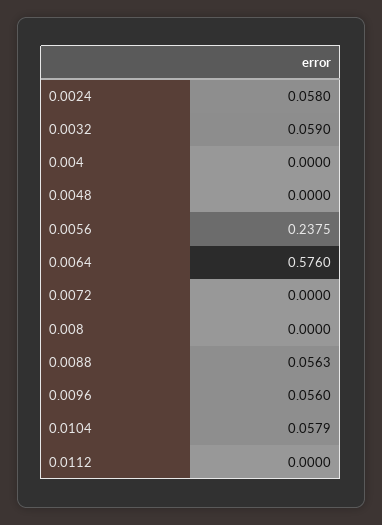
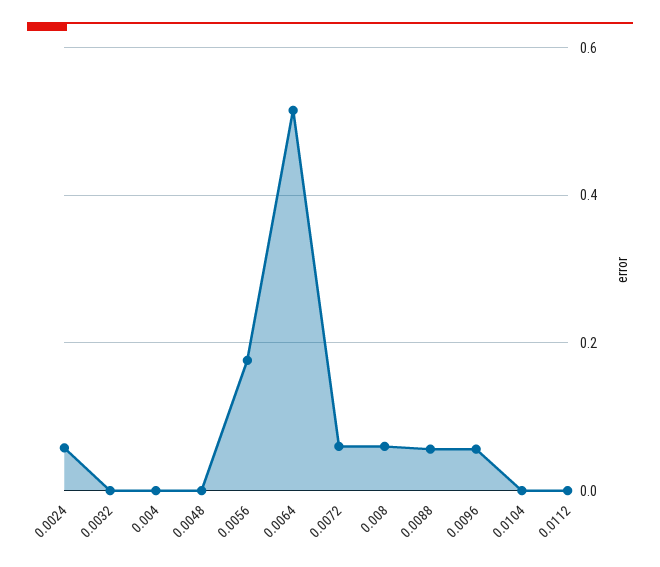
  {
    "0.0024": 0.058,
-   "0.0032": 0.059,
+   "0.0032": 0,
    "0.004": 0,
    "0.0048": 0,
-   "0.0056": 0.2375,
+   "0.0056": 0.18,
-   "0.0064": 0.576,
+   "0.0064": 0.52,
-   "0.0072": 0,
+   "0.0072": 0.06,
-   "0.008": 0,
+   "0.008": 0.06,
    "0.0088": 0.0563,
    "0.0096": 0.056,
-   "0.0104": 0.0579,
+   "0.0104": 0,
    "0.0112": 0
  }

